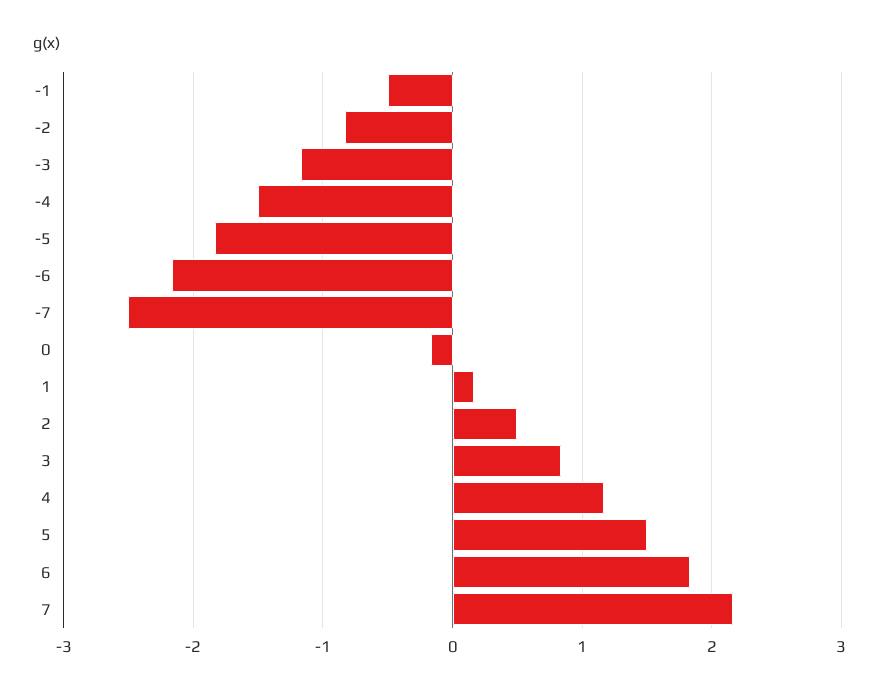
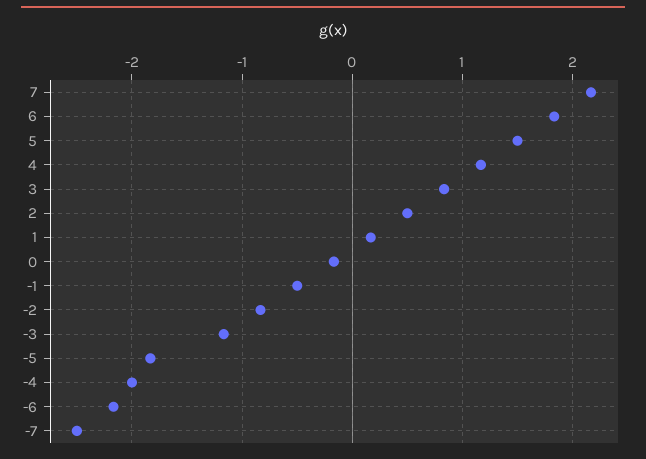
  {
    "-1": -0.5,
    "-2": -0.8,
    "-3": -1.2,
-   "-4": -1.5,
+   "-4": -2,
    "-5": -1.8,
    "-6": -2.2,
    "-7": -2.5,
    "0": -0.2,
    "1": 0.2,
    "2": 0.5,
    "3": 0.8,
    "4": 1.2,
    "5": 1.5,
    "6": 1.8,
    "7": 2.2
  }

